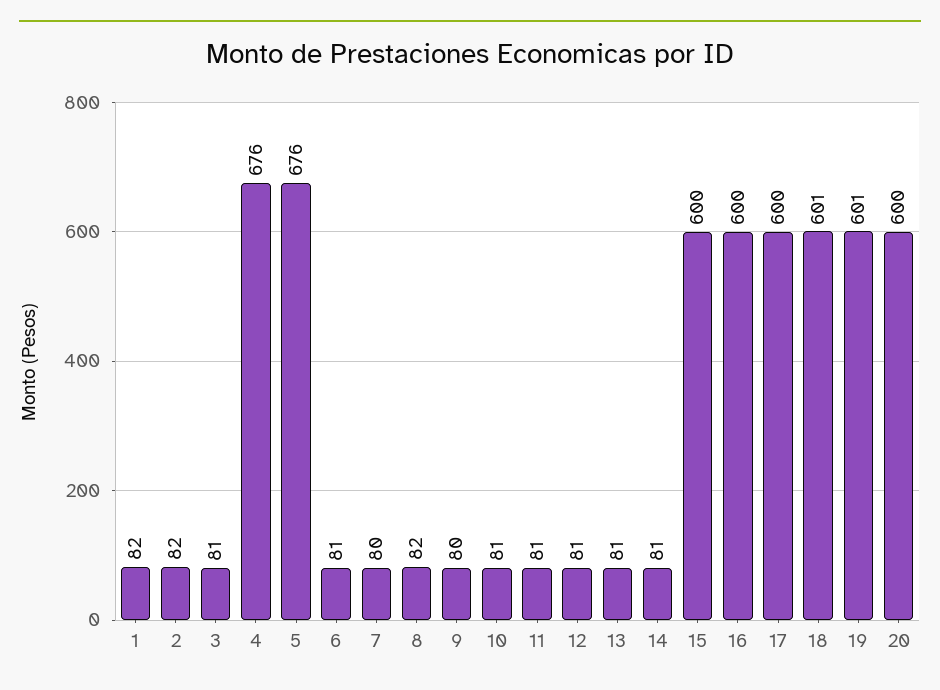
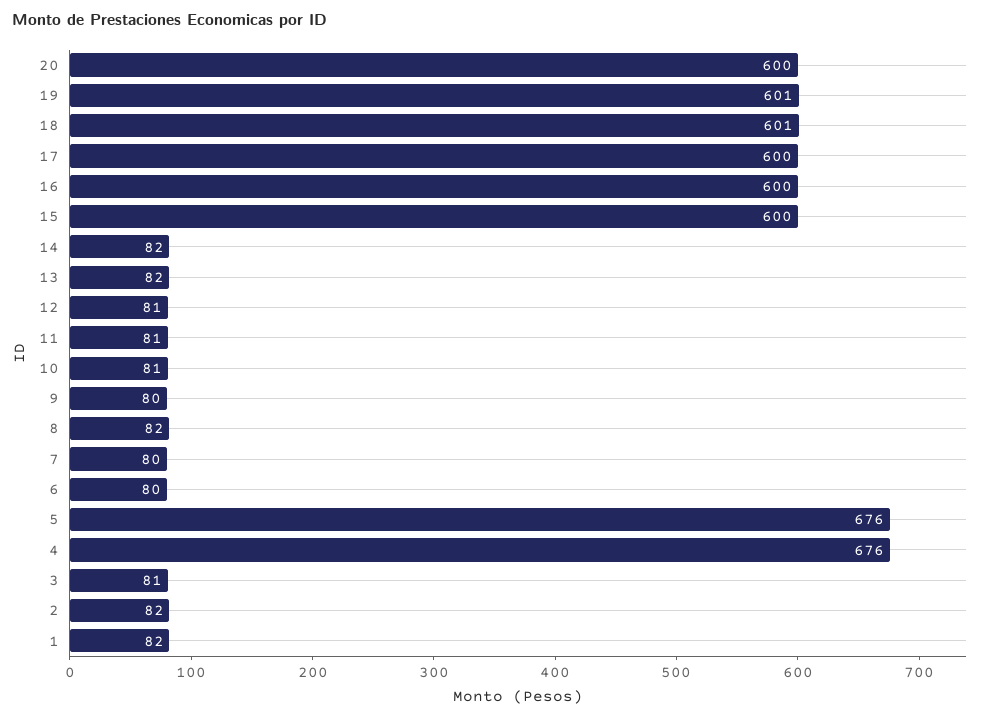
  {
    "1": 82,
    "2": 82,
    "3": 81,
    "4": 676,
    "5": 676,
-   "6": 81,
+   "6": 80,
    "7": 80,
    "8": 82,
    "9": 80,
    "10": 81,
    "11": 81,
    "12": 81,
-   "13": 81,
+   "13": 82,
-   "14": 81,
+   "14": 82,
    "15": 600,
    "16": 600,
    "17": 600,
    "18": 601,
    "19": 601,
    "20": 600
  }

